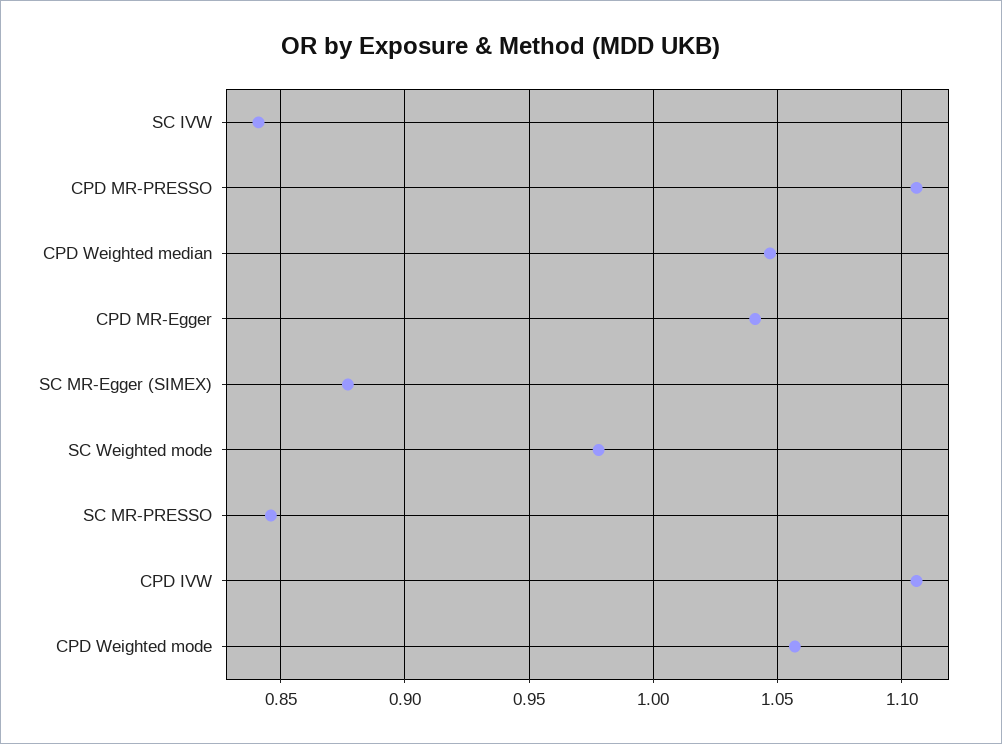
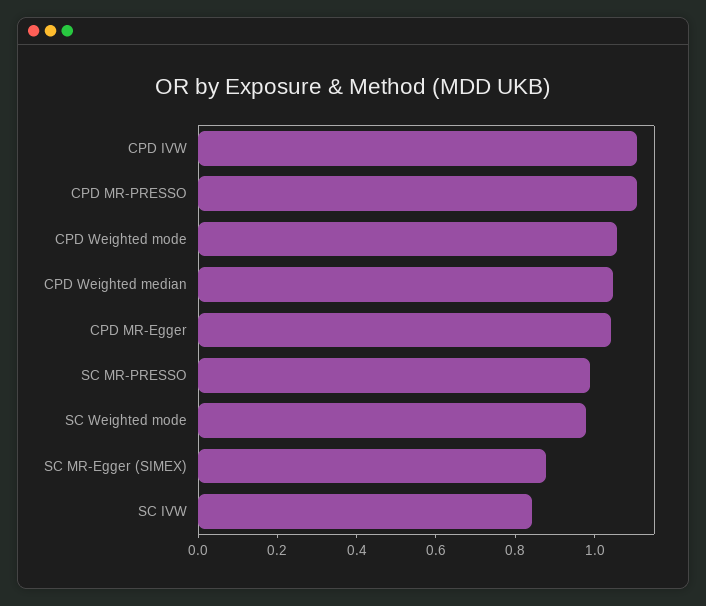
  {
    "SC IVW": 0.84,
    "CPD MR-PRESSO": 1.105,
    "CPD Weighted median": 1.045,
    "CPD MR-Egger": 1.04,
    "SC MR-Egger (SIMEX)": 0.875,
    "SC Weighted mode": 0.98,
-   "SC MR-PRESSO": 0.845,
+   "SC MR-PRESSO": 1,
    "CPD IVW": 1.105,
    "CPD Weighted mode": 1.055
  }

